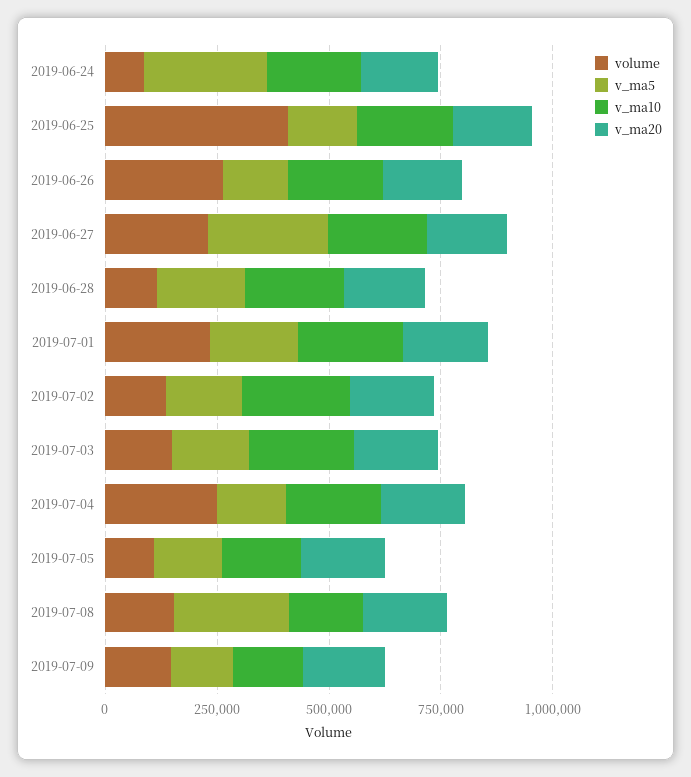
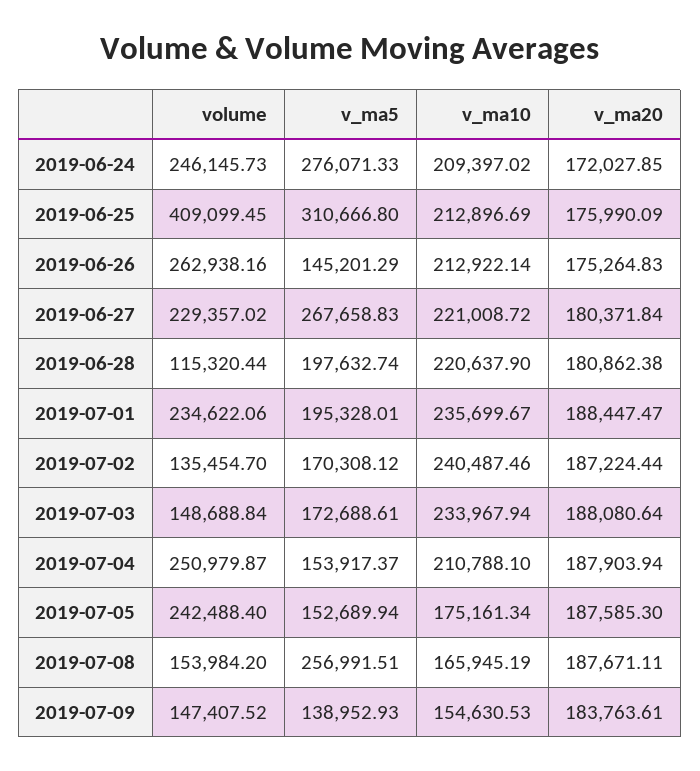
  {
    "volume": {
-     "2019-06-24": 100000,
+     "2019-06-24": 246145.73,
      "2019-06-25": 409099.45,
      "2019-06-26": 262938.16,
      "2019-06-27": 229357.02,
      "2019-06-28": 115320.44,
      "2019-07-01": 234622.06,
      "2019-07-02": 135454.7,
      "2019-07-03": 148688.84,
      "2019-07-04": 250979.87,
-     "2019-07-05": 100000,
+     "2019-07-05": 242488.4,
      "2019-07-08": 153984.2,
      "2019-07-09": 147407.52
    },
    "v_ma5": {
      "2019-06-24": 276071.33,
-     "2019-06-25": 150000,
+     "2019-06-25": 310666.8,
      "2019-06-26": 145201.29,
      "2019-06-27": 267658.83,
      "2019-06-28": 197632.74,
      "2019-07-01": 195328.01,
      "2019-07-02": 170308.12,
      "2019-07-03": 172688.61,
      "2019-07-04": 153917.37,
      "2019-07-05": 152689.94,
      "2019-07-08": 256991.51,
      "2019-07-09": 138952.93
    },
    "v_ma10": {
      "2019-06-24": 209397.02,
      "2019-06-25": 212896.69,
      "2019-06-26": 212922.14,
      "2019-06-27": 221008.72,
      "2019-06-28": 220637.9,
      "2019-07-01": 235699.67,
      "2019-07-02": 240487.46,
      "2019-07-03": 233967.94,
      "2019-07-04": 210788.1,
      "2019-07-05": 175161.34,
      "2019-07-08": 165945.19,
      "2019-07-09": 154630.53
    },
    "v_ma20": {
      "2019-06-24": 172027.85,
      "2019-06-25": 175990.09,
      "2019-06-26": 175264.83,
      "2019-06-27": 180371.84,
      "2019-06-28": 180862.38,
      "2019-07-01": 188447.47,
      "2019-07-02": 187224.44,
      "2019-07-03": 188080.64,
      "2019-07-04": 187903.94,
      "2019-07-05": 187585.3,
      "2019-07-08": 187671.11,
      "2019-07-09": 183763.61
    }
  }

